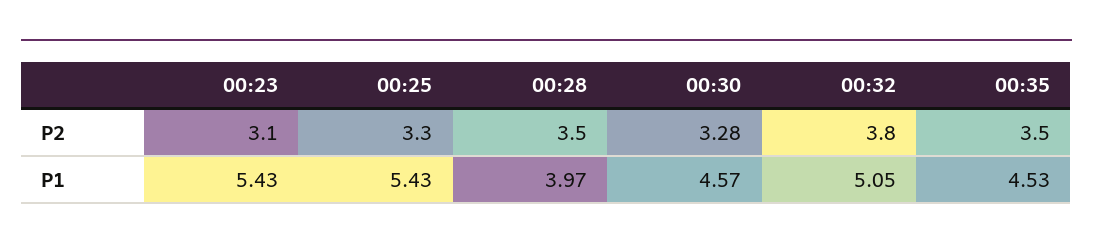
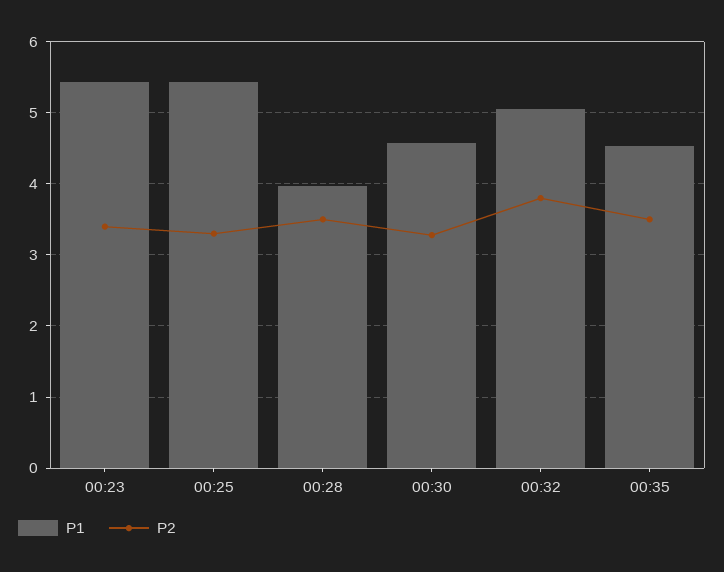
  {
    "P2": {
-     "00:23": 3.1,
+     "00:23": 3.4,
      "00:25": 3.3,
      "00:28": 3.5,
      "00:30": 3.28,
      "00:32": 3.8,
      "00:35": 3.5
    },
    "P1": {
      "00:23": 5.43,
      "00:25": 5.43,
      "00:28": 3.97,
      "00:30": 4.57,
      "00:32": 5.05,
      "00:35": 4.53
    }
  }

